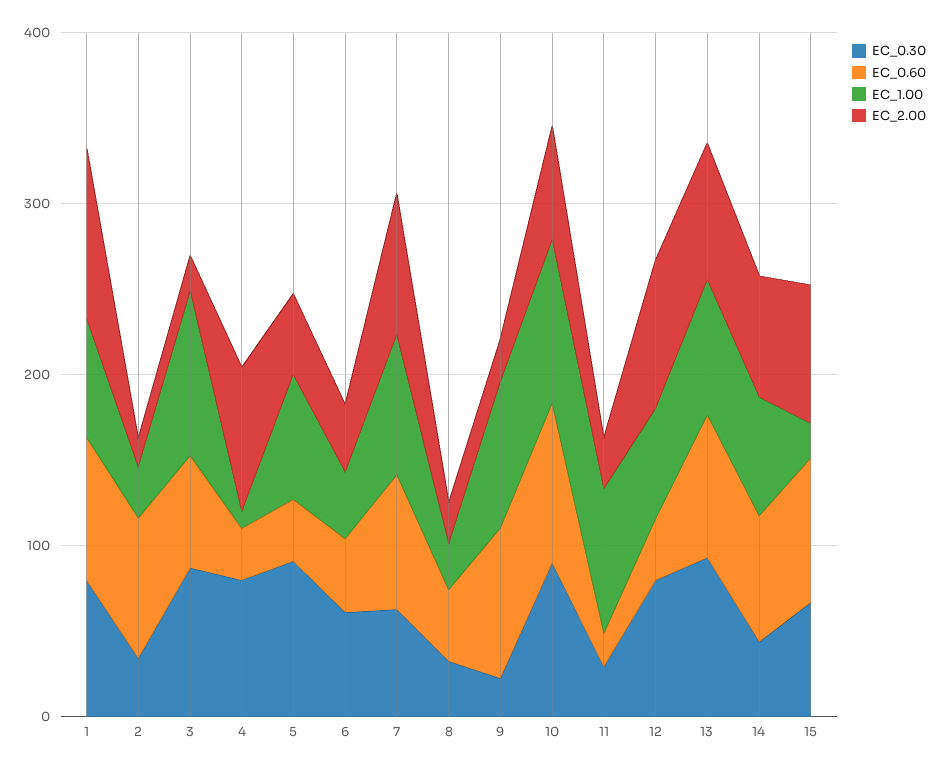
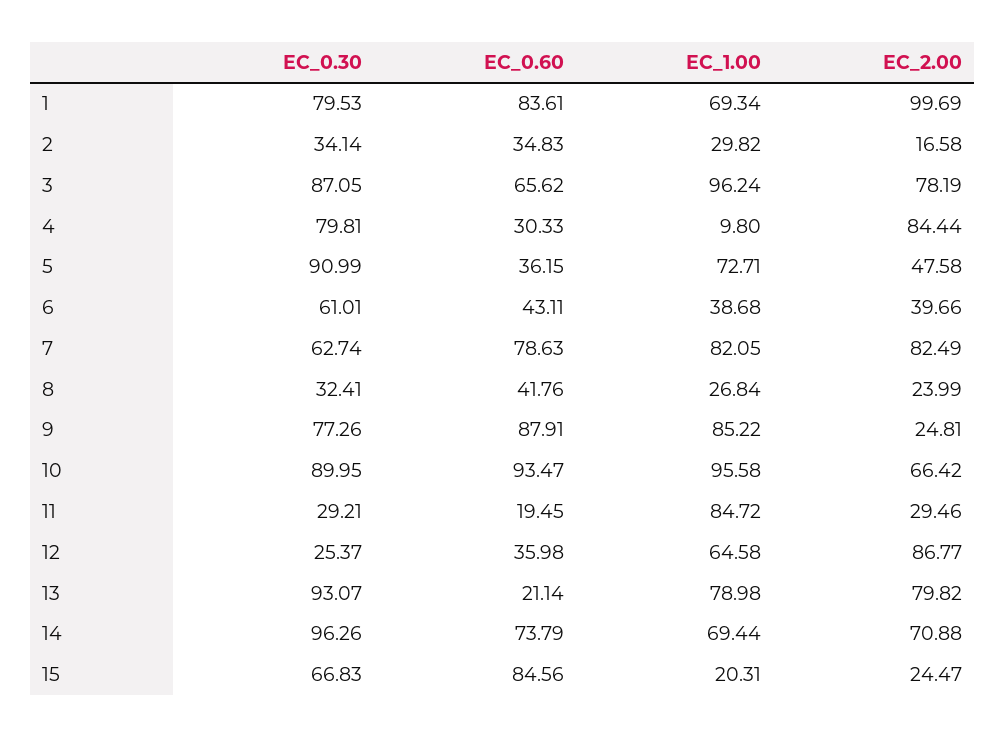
  {
    "EC_0.30": {
      "1": 79.53,
      "2": 34.14,
      "3": 87.05,
      "4": 79.81,
      "5": 90.99,
      "6": 61.01,
      "7": 62.74,
      "8": 32.41,
-     "9": 20,
+     "9": 77.26,
      "10": 89.95,
      "11": 29.21,
-     "12": 80,
+     "12": 25.37,
      "13": 93.07,
-     "14": 40,
+     "14": 96.26,
      "15": 66.83
    },
    "EC_0.60": {
      "1": 83.61,
-     "2": 80,
+     "2": 34.83,
      "3": 65.62,
      "4": 30.33,
      "5": 36.15,
      "6": 43.11,
      "7": 78.63,
      "8": 41.76,
      "9": 87.91,
      "10": 93.47,
      "11": 19.45,
      "12": 35.98,
-     "13": 80,
+     "13": 21.14,
      "14": 73.79,
      "15": 84.56
    },
    "EC_1.00": {
      "1": 69.34,
      "2": 29.82,
      "3": 96.24,
      "4": 9.8,
      "5": 72.71,
      "6": 38.68,
      "7": 82.05,
      "8": 26.84,
      "9": 85.22,
      "10": 95.58,
      "11": 84.72,
      "12": 64.58,
      "13": 78.98,
      "14": 69.44,
      "15": 20.31
    },
    "EC_2.00": {
      "1": 99.69,
      "2": 16.58,
-     "3": 20,
+     "3": 78.19,
      "4": 84.44,
      "5": 47.58,
      "6": 39.66,
      "7": 82.49,
      "8": 23.99,
      "9": 24.81,
      "10": 66.42,
      "11": 29.46,
      "12": 86.77,
      "13": 79.82,
      "14": 70.88,
-     "15": 80
+     "15": 24.47
    }
  }

